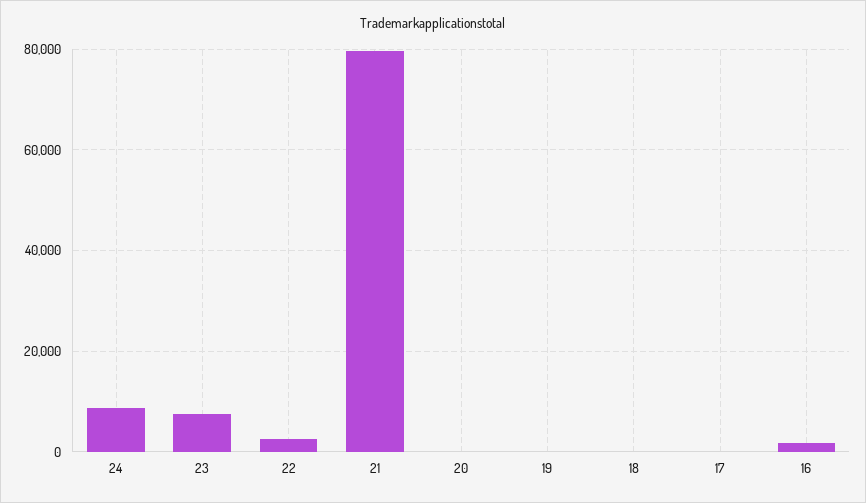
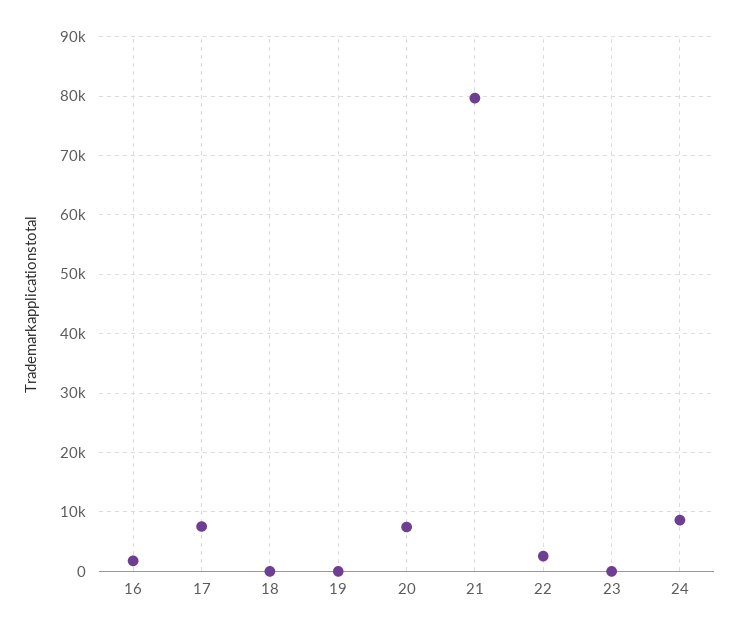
  {
    "24": 8000,
-   "23": 8000,
+   "23": 0,
    "22": 2000,
    "21": 80000,
-   "20": 0,
+   "20": 8000,
    "19": 0,
    "18": 0,
-   "17": 0,
+   "17": 8000,
    "16": 2000
  }

